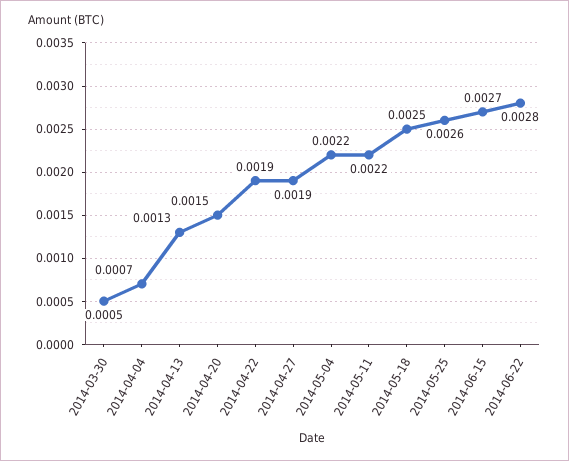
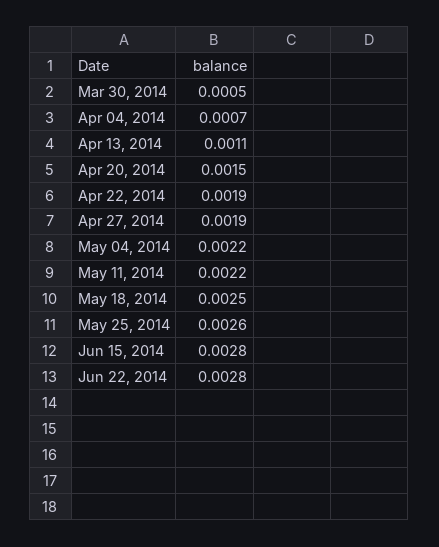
  {
    "2014-03-30": 0.0005,
    "2014-04-04": 0.0007,
-   "2014-04-13": 0.0013,
+   "2014-04-13": 0.0011,
    "2014-04-20": 0.0015,
    "2014-04-22": 0.0019,
    "2014-04-27": 0.0019,
    "2014-05-04": 0.0022,
    "2014-05-11": 0.0022,
    "2014-05-18": 0.0025,
    "2014-05-25": 0.0026,
-   "2014-06-15": 0.0027,
+   "2014-06-15": 0.0028,
    "2014-06-22": 0.0028
  }

